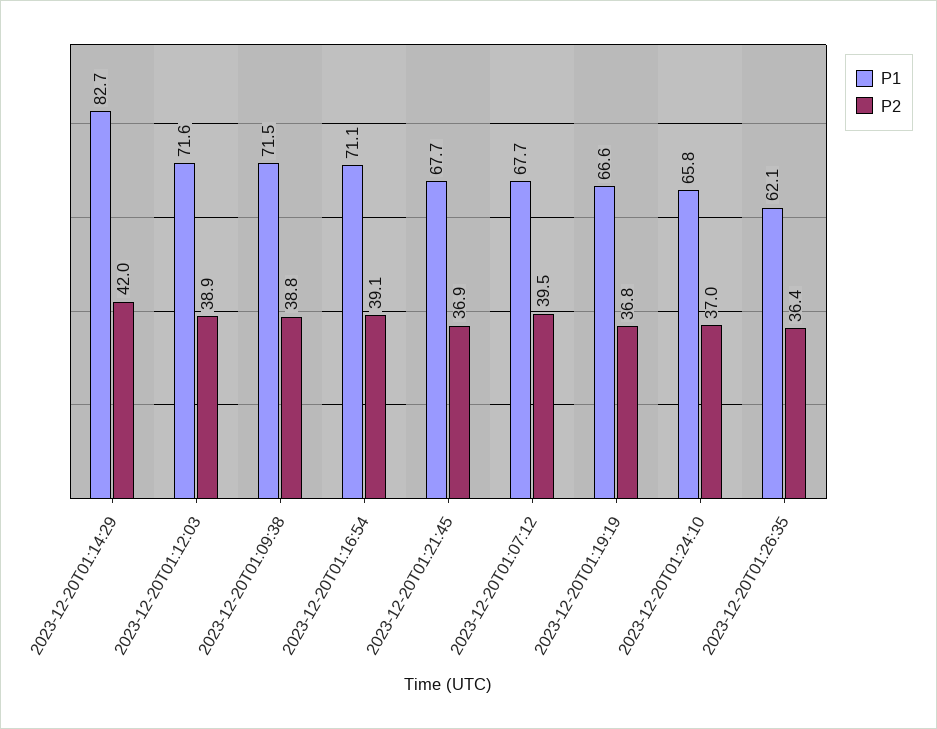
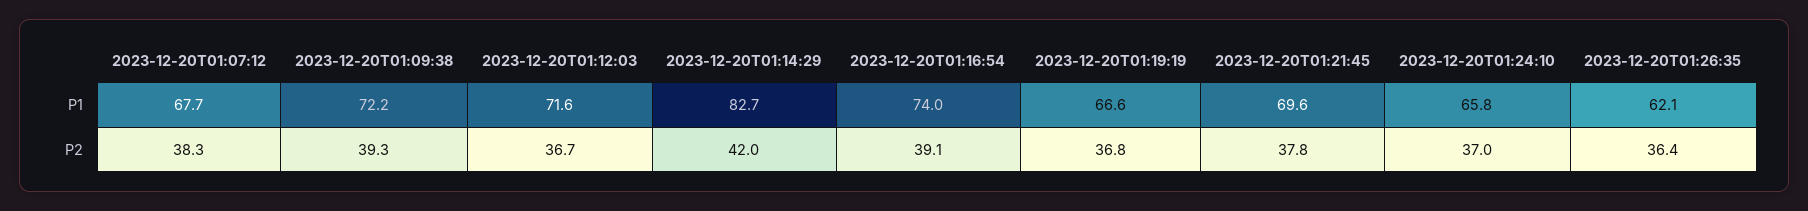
  {
    "P1": {
      "2023-12-20T01:14:29": 82.7,
      "2023-12-20T01:12:03": 71.6,
-     "2023-12-20T01:09:38": 71.5,
+     "2023-12-20T01:09:38": 72.2,
-     "2023-12-20T01:16:54": 71.1,
+     "2023-12-20T01:16:54": 74,
-     "2023-12-20T01:21:45": 67.7,
+     "2023-12-20T01:21:45": 69.6,
      "2023-12-20T01:07:12": 67.7,
      "2023-12-20T01:19:19": 66.6,
      "2023-12-20T01:24:10": 65.8,
      "2023-12-20T01:26:35": 62.1
    },
    "P2": {
      "2023-12-20T01:14:29": 42,
-     "2023-12-20T01:12:03": 38.9,
+     "2023-12-20T01:12:03": 36.7,
-     "2023-12-20T01:09:38": 38.8,
+     "2023-12-20T01:09:38": 39.3,
      "2023-12-20T01:16:54": 39.1,
-     "2023-12-20T01:21:45": 36.9,
+     "2023-12-20T01:21:45": 37.8,
-     "2023-12-20T01:07:12": 39.5,
+     "2023-12-20T01:07:12": 38.3,
      "2023-12-20T01:19:19": 36.8,
      "2023-12-20T01:24:10": 37,
      "2023-12-20T01:26:35": 36.4
    }
  }

